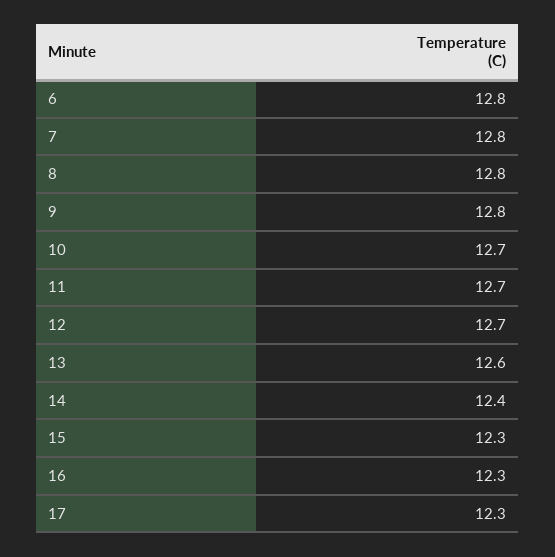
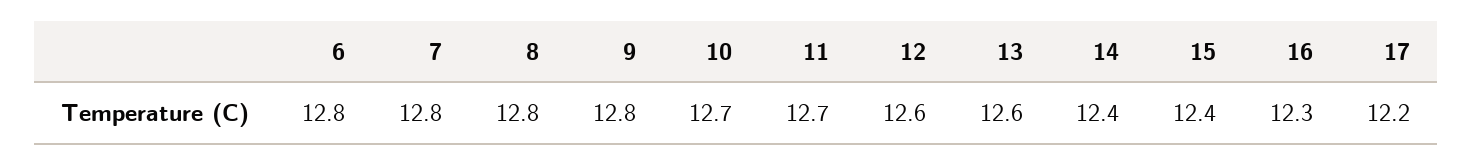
  {
    "6": 12.8,
    "7": 12.8,
    "8": 12.8,
    "9": 12.8,
    "10": 12.7,
    "11": 12.7,
-   "12": 12.7,
+   "12": 12.6,
    "13": 12.6,
    "14": 12.4,
-   "15": 12.3,
+   "15": 12.4,
    "16": 12.3,
-   "17": 12.3
+   "17": 12.2
  }

